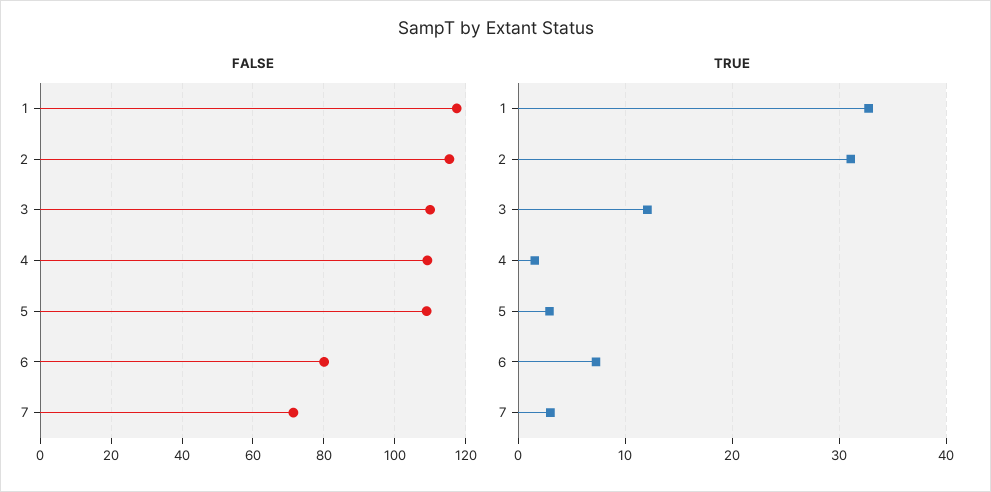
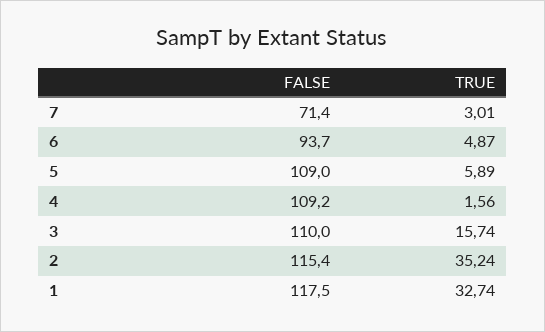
  {
    "FALSE": {
      "1": 117.5,
      "2": 115.4,
      "3": 110,
      "4": 109.2,
      "5": 109,
-     "6": 80,
+     "6": 93.7,
      "7": 71.4
    },
    "TRUE": {
      "1": 32.74,
-     "2": 31,
+     "2": 35.24,
-     "3": 12,
+     "3": 15.74,
      "4": 1.56,
-     "5": 3,
+     "5": 5.89,
-     "6": 7,
+     "6": 4.87,
      "7": 3.01
    }
  }

